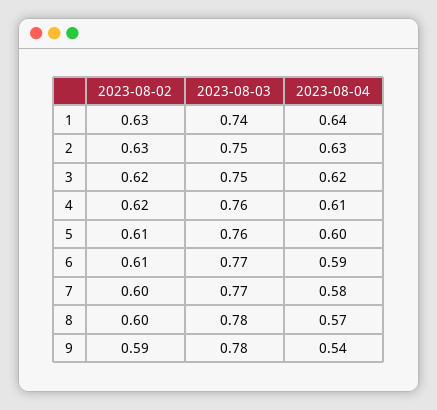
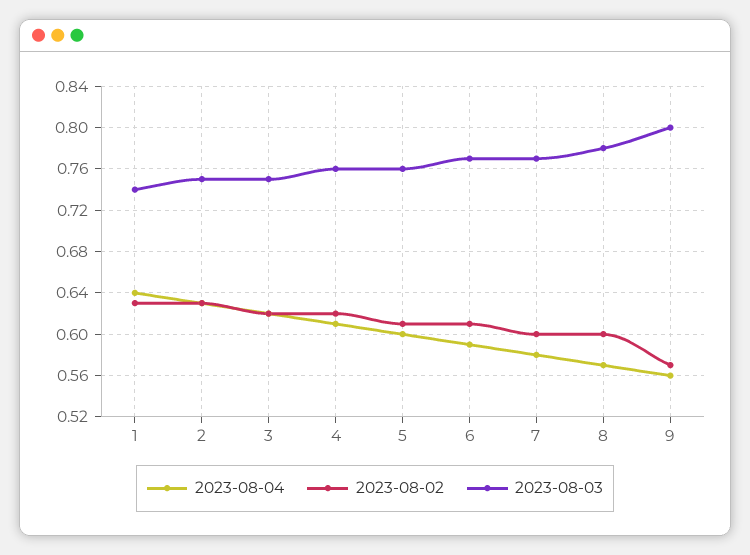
  {
    "2023-08-02": {
      "1": 0.63,
      "2": 0.63,
      "3": 0.62,
      "4": 0.62,
      "5": 0.61,
      "6": 0.61,
      "7": 0.6,
      "8": 0.6,
-     "9": 0.59
+     "9": 0.57
    },
    "2023-08-03": {
      "1": 0.74,
      "2": 0.75,
      "3": 0.75,
      "4": 0.76,
      "5": 0.76,
      "6": 0.77,
      "7": 0.77,
      "8": 0.78,
-     "9": 0.78
+     "9": 0.8
    },
    "2023-08-04": {
      "1": 0.64,
      "2": 0.63,
      "3": 0.62,
      "4": 0.61,
      "5": 0.6,
      "6": 0.59,
      "7": 0.58,
      "8": 0.57,
-     "9": 0.54
+     "9": 0.56
    }
  }

